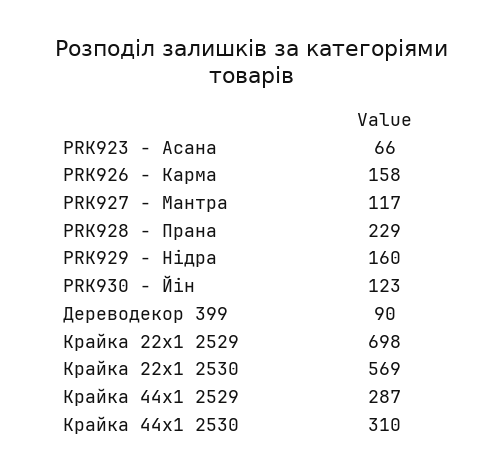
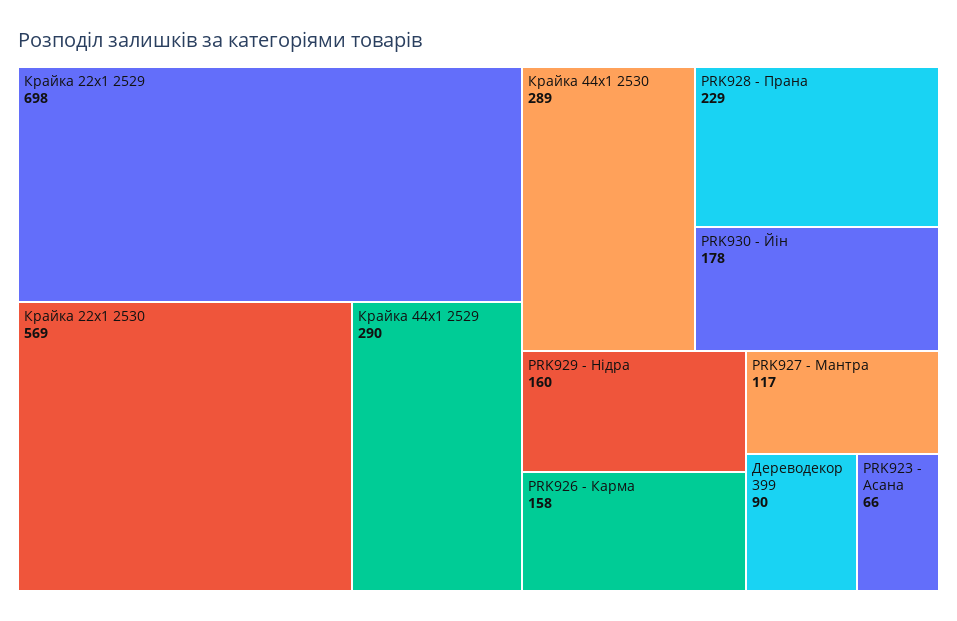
  {
    "PRK923 - Асана": 66,
    "PRK926 - Карма": 158,
    "PRK927 - Мантра": 117,
    "PRK928 - Прана": 229,
    "PRK929 - Нідра": 160,
-   "PRK930 - Йін": 123,
+   "PRK930 - Йін": 178,
    "Дереводекор 399": 90,
    "Крайка 22x1 2529": 698,
    "Крайка 22x1 2530": 569,
-   "Крайка 44x1 2529": 287,
+   "Крайка 44x1 2529": 290,
-   "Крайка 44x1 2530": 310
+   "Крайка 44x1 2530": 289
  }

